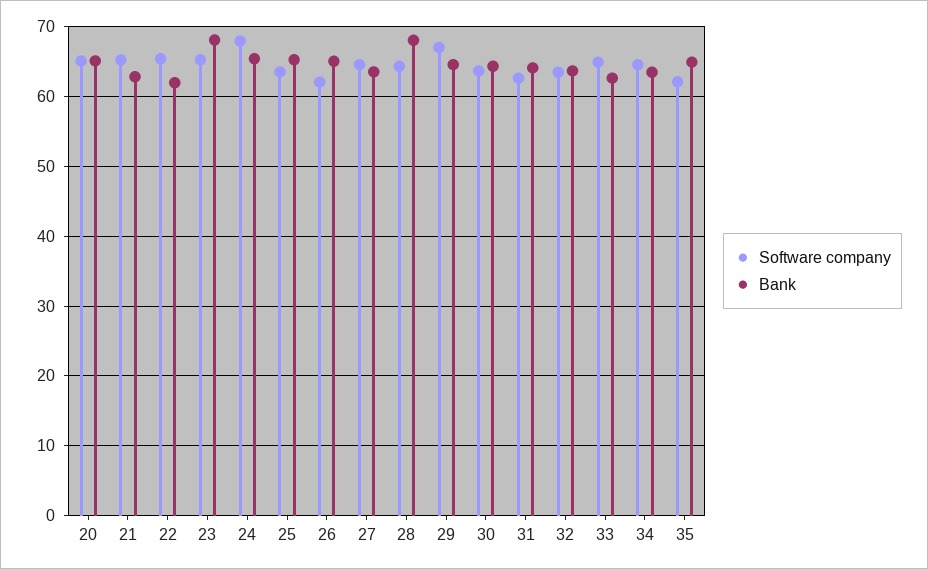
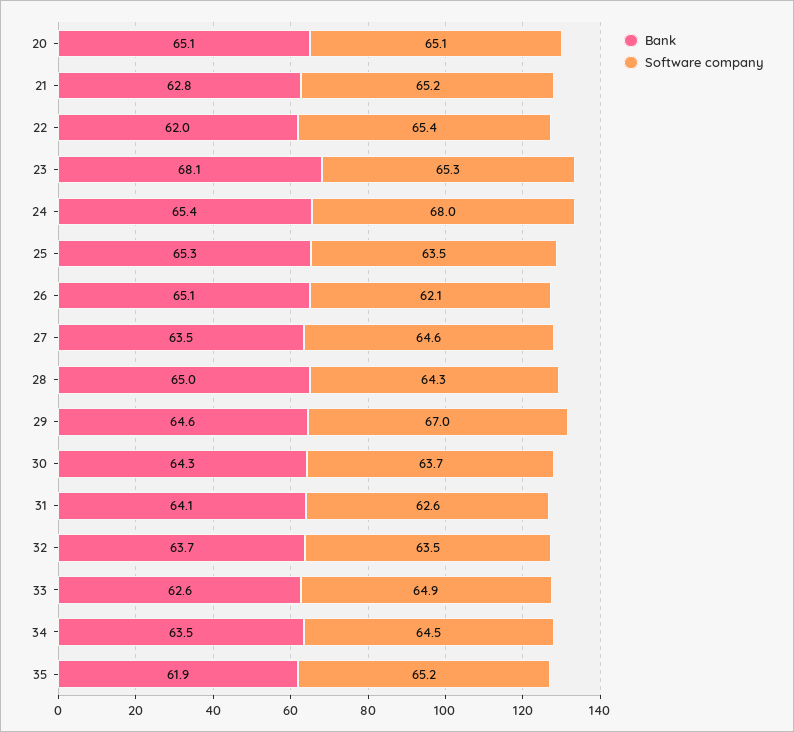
  {
    "Software company": {
      "20": 65.1,
      "21": 65.2,
      "22": 65.4,
      "23": 65.3,
      "24": 68,
      "25": 63.5,
      "26": 62.1,
      "27": 64.6,
      "28": 64.3,
      "29": 67,
      "30": 63.7,
      "31": 62.6,
      "32": 63.5,
      "33": 64.9,
      "34": 64.5,
-     "35": 62
+     "35": 65.2
    },
    "Bank": {
      "20": 65.1,
      "21": 62.8,
      "22": 62,
      "23": 68.1,
      "24": 65.4,
      "25": 65.3,
      "26": 65.1,
      "27": 63.5,
-     "28": 68,
+     "28": 65,
      "29": 64.6,
      "30": 64.3,
      "31": 64.1,
      "32": 63.7,
      "33": 62.6,
      "34": 63.5,
-     "35": 65
+     "35": 61.9
    }
  }

